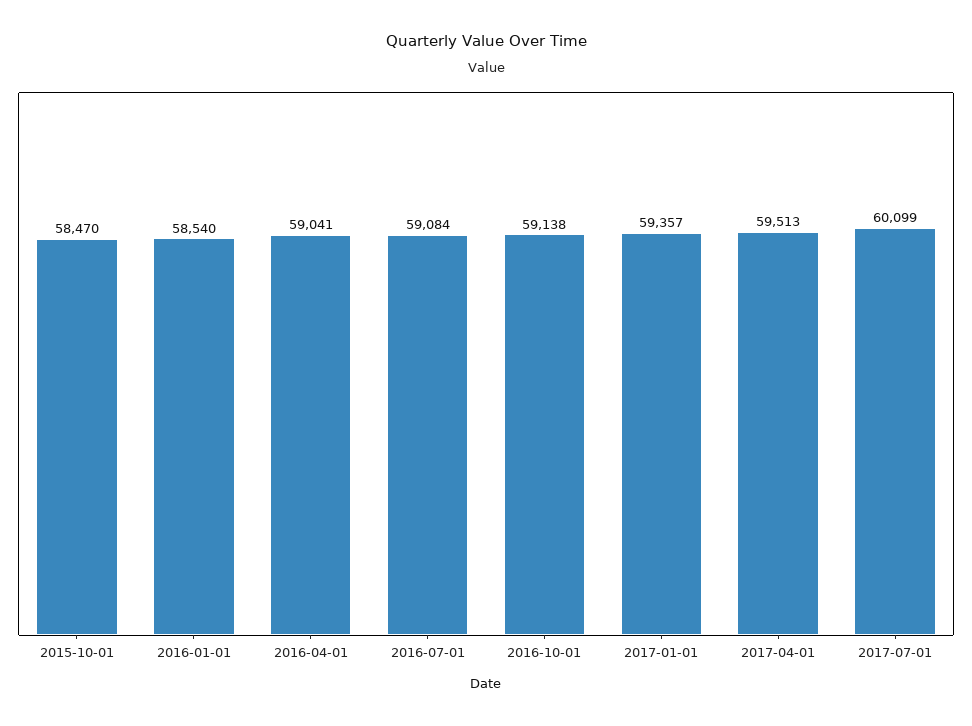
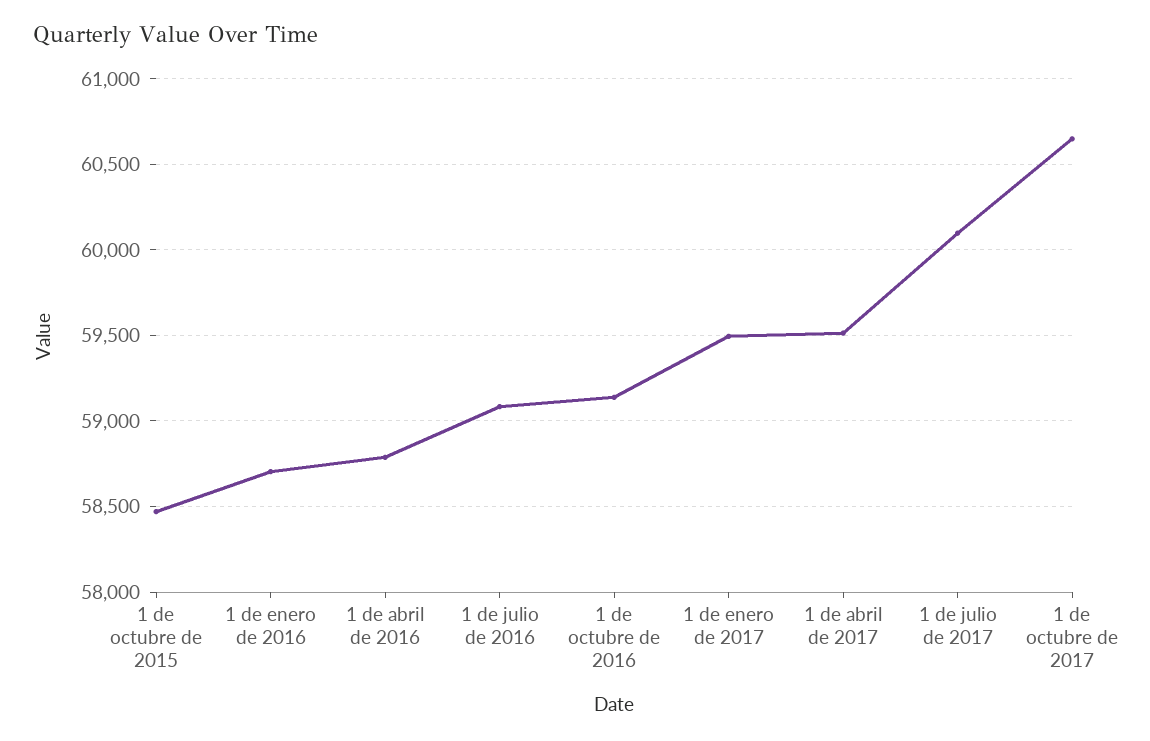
  {
    "2015-10-01": 58470,
-   "2016-01-01": 58540,
+   "2016-01-01": 58700,
-   "2016-04-01": 59041,
+   "2016-04-01": 58800,
    "2016-07-01": 59084,
    "2016-10-01": 59138,
-   "2017-01-01": 59357,
+   "2017-01-01": 59500,
    "2017-04-01": 59513,
-   "2017-07-01": 60099
+   "2017-07-01": 60099,
+   "1 de octubre de 2017": 60650
  }

